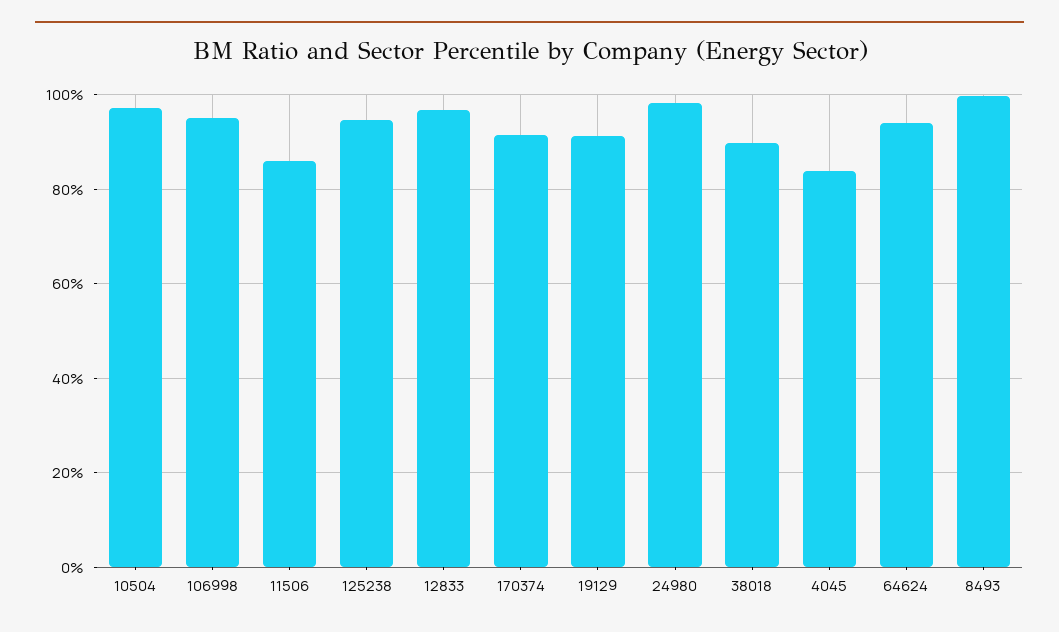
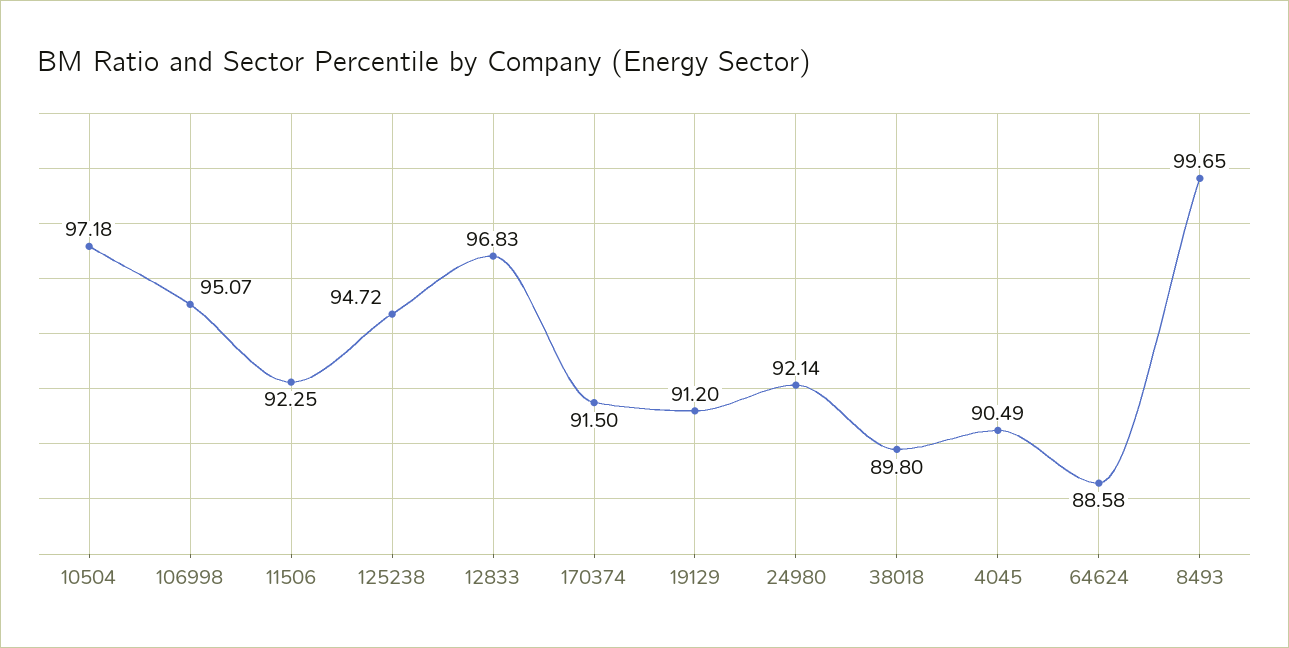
  {
    "10504": 97.18,
    "106998": 95.07,
-   "11506": 86,
+   "11506": 92.25,
    "125238": 94.72,
    "12833": 96.83,
    "170374": 91.5,
    "19129": 91.2,
-   "24980": 98,
+   "24980": 92.14,
    "38018": 89.8,
-   "4045": 84,
+   "4045": 90.49,
-   "64624": 94,
+   "64624": 88.58,
    "8493": 99.65
  }

